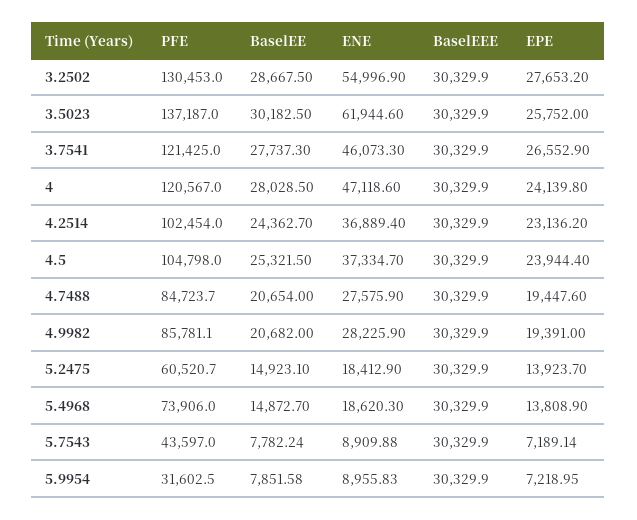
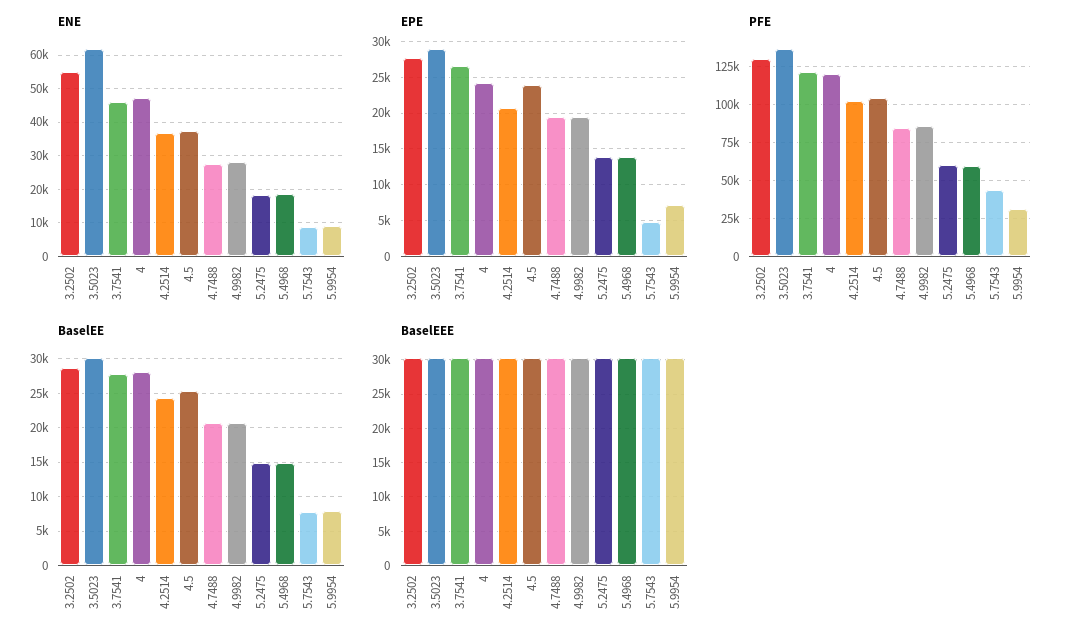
  {
    "PFE": {
      "3.2502": 130453,
      "3.5023": 137187,
      "3.7541": 121425,
      "4": 120567,
      "4.2514": 102454,
      "4.5": 104798,
      "4.7488": 84723.7,
      "4.9982": 85781.1,
      "5.2475": 60520.7,
-     "5.4968": 73906,
+     "5.4968": 60000,
      "5.7543": 43597,
      "5.9954": 31602.5
    },
    "BaselEE": {
      "3.2502": 28667.5,
      "3.5023": 30182.5,
      "3.7541": 27737.3,
      "4": 28028.5,
      "4.2514": 24362.7,
      "4.5": 25321.5,
      "4.7488": 20654,
      "4.9982": 20682,
      "5.2475": 14923.1,
      "5.4968": 14872.7,
      "5.7543": 7782.24,
      "5.9954": 7851.58
    },
    "ENE": {
      "3.2502": 54996.9,
      "3.5023": 61944.6,
      "3.7541": 46073.3,
      "4": 47118.6,
      "4.2514": 36889.4,
      "4.5": 37334.7,
      "4.7488": 27575.9,
      "4.9982": 28225.9,
      "5.2475": 18412.9,
      "5.4968": 18620.3,
      "5.7543": 8909.88,
      "5.9954": 8955.83
    },
    "BaselEEE": {
      "3.2502": 30329.9,
      "3.5023": 30329.9,
      "3.7541": 30329.9,
      "4": 30329.9,
      "4.2514": 30329.9,
      "4.5": 30329.9,
      "4.7488": 30329.9,
      "4.9982": 30329.9,
      "5.2475": 30329.9,
      "5.4968": 30329.9,
      "5.7543": 30329.9,
      "5.9954": 30329.9
    },
    "EPE": {
      "3.2502": 27653.2,
-     "3.5023": 25752,
+     "3.5023": 29000,
      "3.7541": 26552.9,
      "4": 24139.8,
-     "4.2514": 23136.2,
+     "4.2514": 21000,
      "4.5": 23944.4,
      "4.7488": 19447.6,
      "4.9982": 19391,
      "5.2475": 13923.7,
      "5.4968": 13808.9,
-     "5.7543": 7189.14,
+     "5.7543": 5000,
      "5.9954": 7218.95
    }
  }

